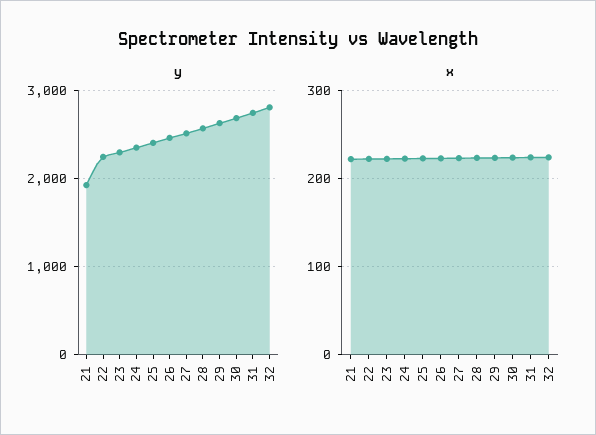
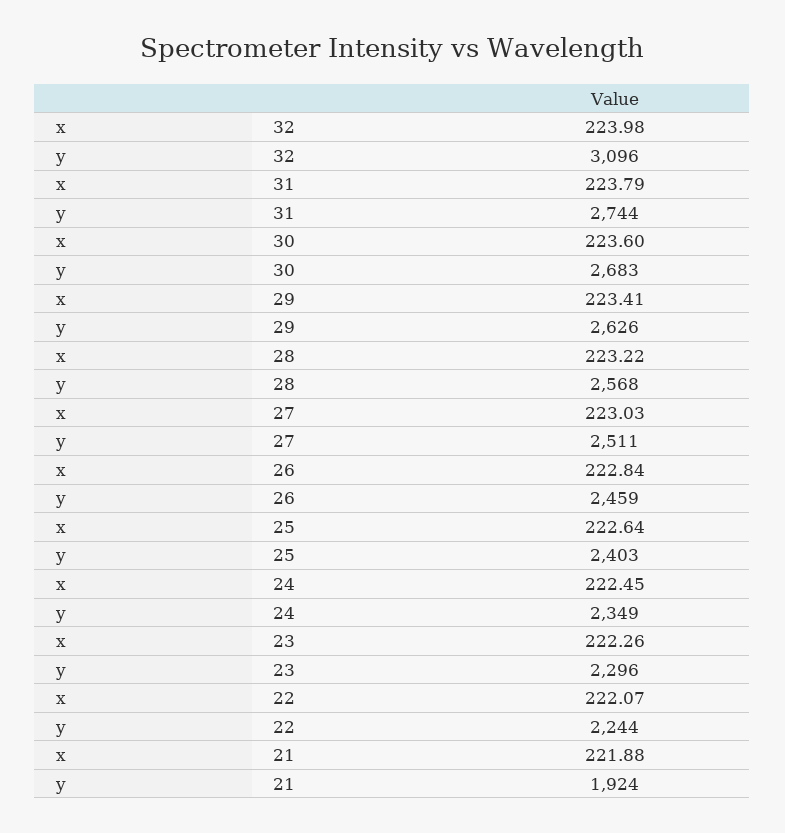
  {
    "y": {
      "21": 1924,
      "22": 2244,
      "23": 2296,
      "24": 2349,
      "25": 2403,
      "26": 2459,
      "27": 2511,
      "28": 2568,
      "29": 2626,
      "30": 2683,
      "31": 2744,
-     "32": 2800
+     "32": 3096
    },
    "x": {
      "21": 221.88,
      "22": 222.07,
      "23": 222.26,
      "24": 222.45,
      "25": 222.64,
      "26": 222.84,
      "27": 223.03,
      "28": 223.22,
      "29": 223.41,
      "30": 223.6,
      "31": 223.79,
      "32": 223.98
    }
  }

